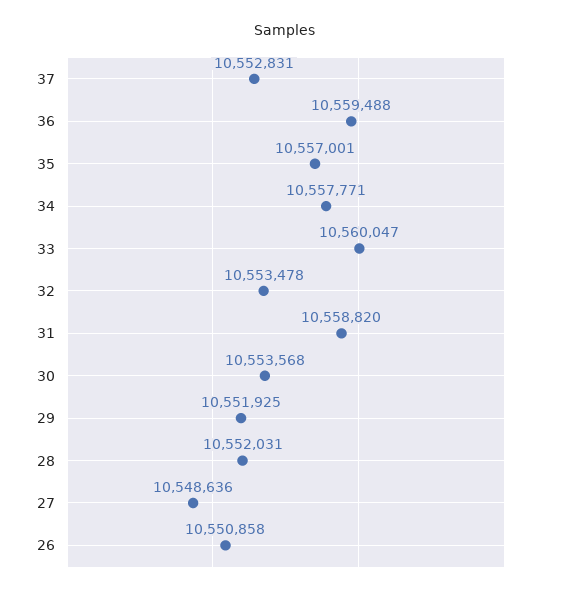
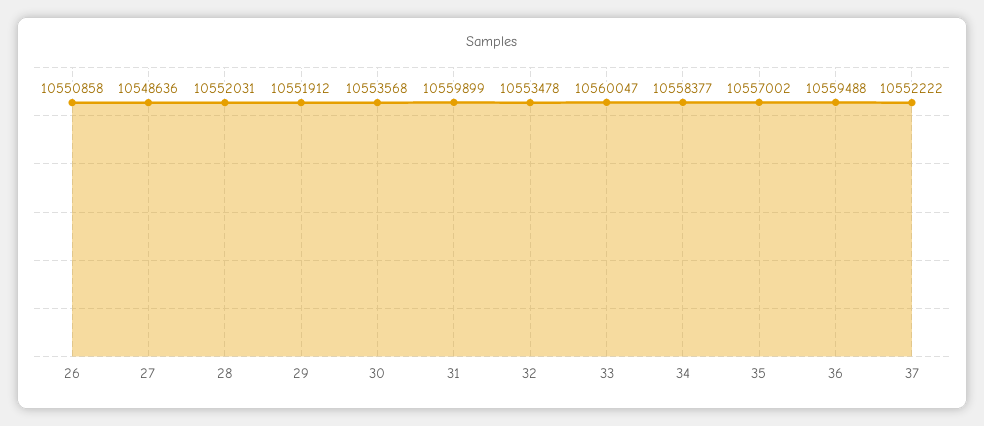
  {
-   "37": 10552831,
+   "37": 10552222,
    "36": 10559488,
-   "35": 10557001,
+   "35": 10557002,
-   "34": 10557771,
+   "34": 10558377,
    "33": 10560047,
    "32": 10553478,
-   "31": 10558820,
+   "31": 10559899,
    "30": 10553568,
-   "29": 10551925,
+   "29": 10551912,
    "28": 10552031,
    "27": 10548636,
    "26": 10550858
  }

